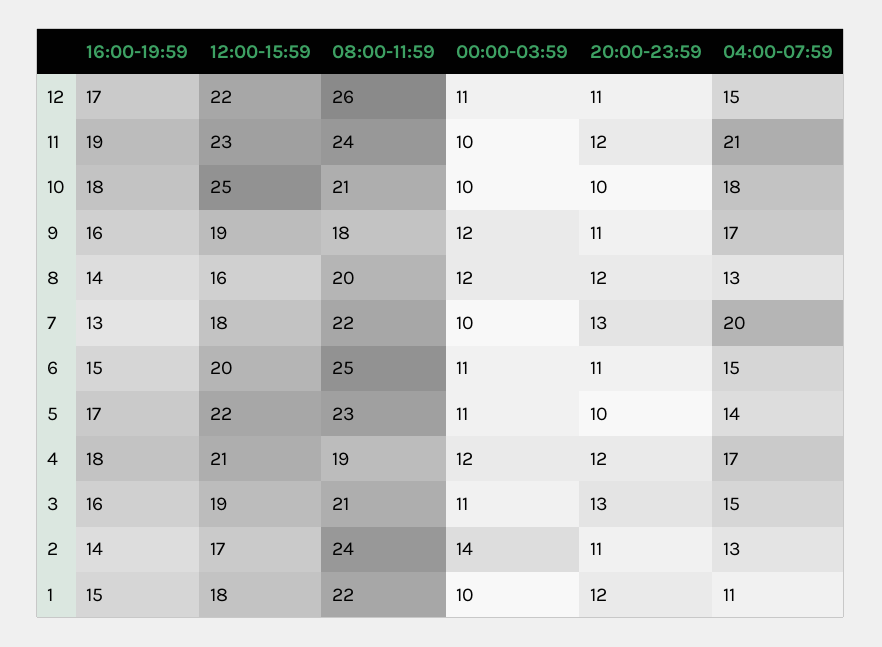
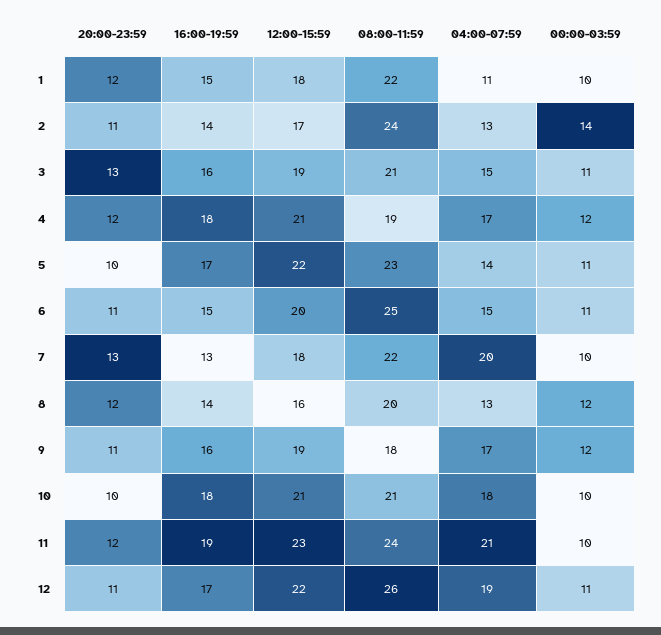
  {
    "16:00-19:59": {
      "12": 17,
      "11": 19,
      "10": 18,
      "9": 16,
      "8": 14,
      "7": 13,
      "6": 15,
      "5": 17,
      "4": 18,
      "3": 16,
      "2": 14,
      "1": 15
    },
    "12:00-15:59": {
      "12": 22,
      "11": 23,
-     "10": 25,
+     "10": 21,
      "9": 19,
      "8": 16,
      "7": 18,
      "6": 20,
      "5": 22,
      "4": 21,
      "3": 19,
      "2": 17,
      "1": 18
    },
    "08:00-11:59": {
      "12": 26,
      "11": 24,
      "10": 21,
      "9": 18,
      "8": 20,
      "7": 22,
      "6": 25,
      "5": 23,
      "4": 19,
      "3": 21,
      "2": 24,
      "1": 22
    },
    "00:00-03:59": {
      "12": 11,
      "11": 10,
      "10": 10,
      "9": 12,
      "8": 12,
      "7": 10,
      "6": 11,
      "5": 11,
      "4": 12,
      "3": 11,
      "2": 14,
      "1": 10
    },
    "20:00-23:59": {
      "12": 11,
      "11": 12,
      "10": 10,
      "9": 11,
      "8": 12,
      "7": 13,
      "6": 11,
      "5": 10,
      "4": 12,
      "3": 13,
      "2": 11,
      "1": 12
    },
    "04:00-07:59": {
-     "12": 15,
+     "12": 19,
      "11": 21,
      "10": 18,
      "9": 17,
      "8": 13,
      "7": 20,
      "6": 15,
      "5": 14,
      "4": 17,
      "3": 15,
      "2": 13,
      "1": 11
    }
  }

